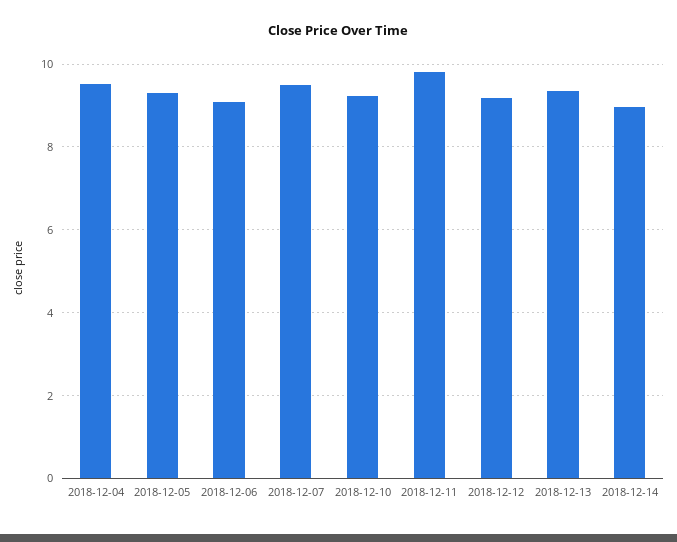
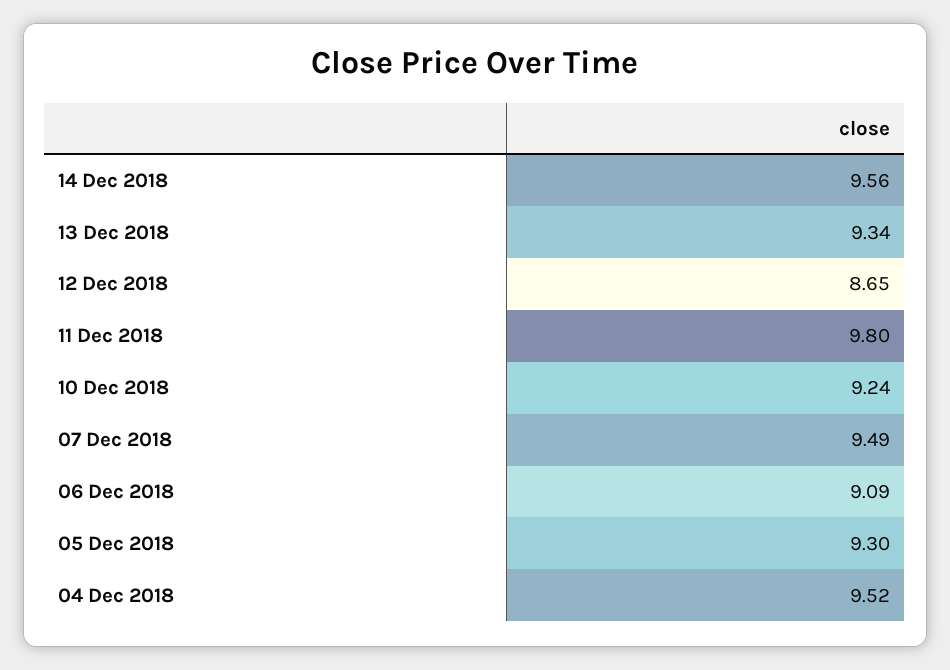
  {
    "2018-12-04": 9.52,
    "2018-12-05": 9.3,
    "2018-12-06": 9.09,
    "2018-12-07": 9.49,
    "2018-12-10": 9.24,
    "2018-12-11": 9.8,
-   "2018-12-12": 9.2,
+   "2018-12-12": 8.65,
    "2018-12-13": 9.34,
-   "2018-12-14": 9
+   "2018-12-14": 9.56
  }

